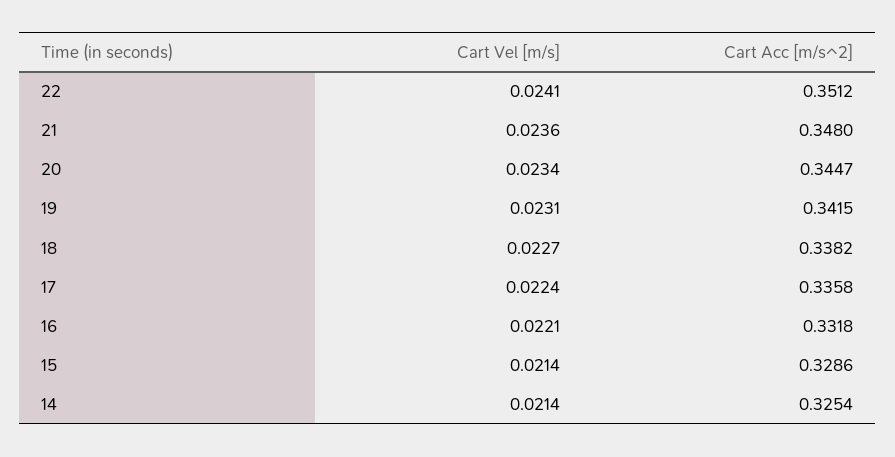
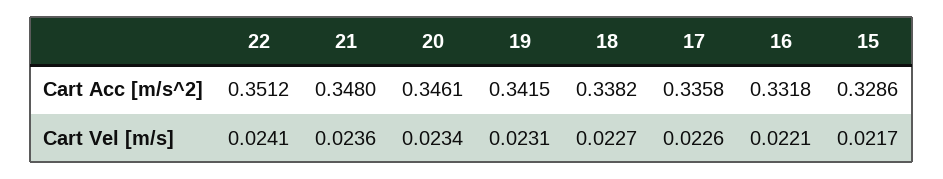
  {
    "Cart Vel [m/s]": {
      "22": 0.0241,
      "21": 0.0236,
      "20": 0.0234,
      "19": 0.0231,
      "18": 0.0227,
-     "17": 0.0224,
+     "17": 0.0226,
      "16": 0.0221,
-     "15": 0.0214,
+     "15": 0.0217
-     "14": 0.0214
    },
    "Cart Acc [m/s^2]": {
      "22": 0.3512,
      "21": 0.348,
-     "20": 0.3447,
+     "20": 0.3461,
      "19": 0.3415,
      "18": 0.3382,
      "17": 0.3358,
      "16": 0.3318,
-     "15": 0.3286,
+     "15": 0.3286
-     "14": 0.3254
    }
  }

